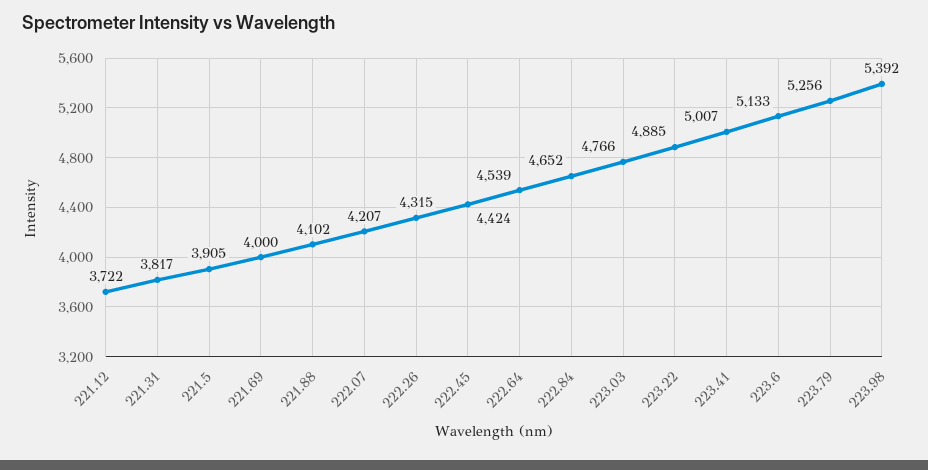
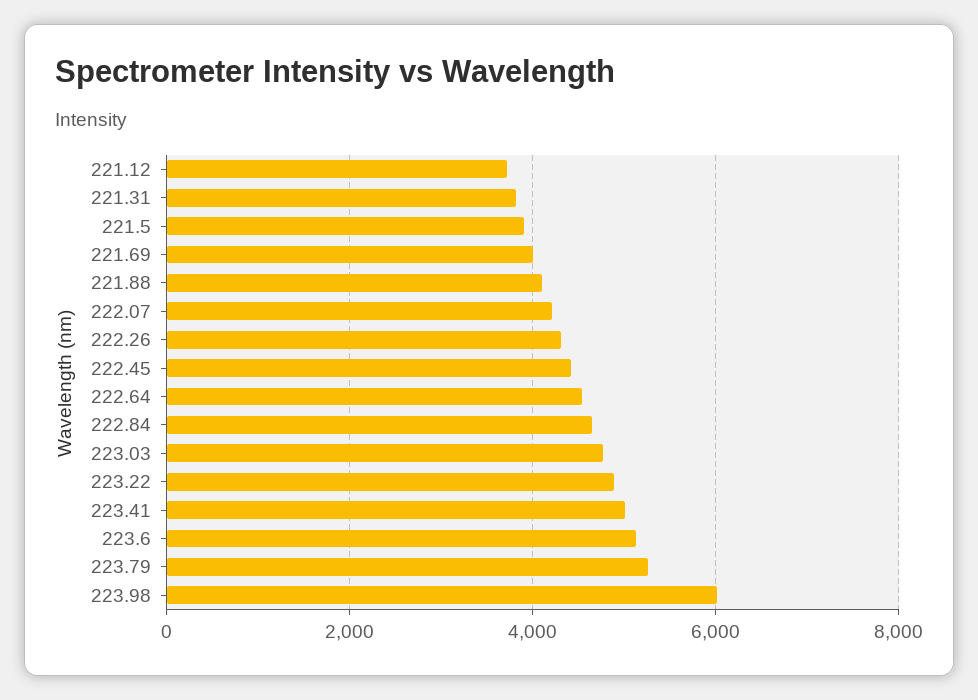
  {
    "221.12": 3722,
    "221.31": 3817,
    "221.5": 3905,
    "221.69": 4000,
    "221.88": 4102,
    "222.07": 4207,
    "222.26": 4315,
    "222.45": 4424,
    "222.64": 4539,
    "222.84": 4652,
    "223.03": 4766,
    "223.22": 4885,
    "223.41": 5007,
    "223.6": 5133,
    "223.79": 5256,
-   "223.98": 5392
+   "223.98": 6000
  }

